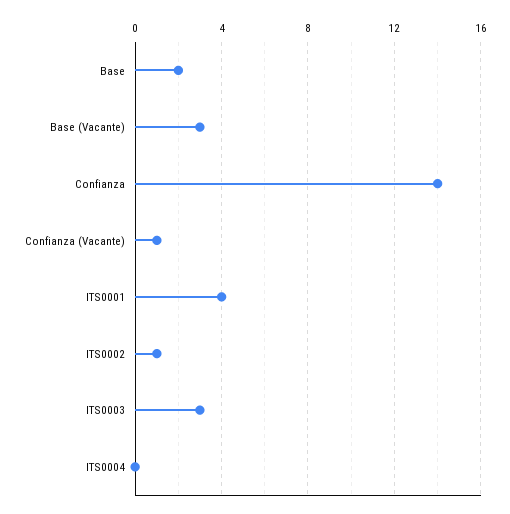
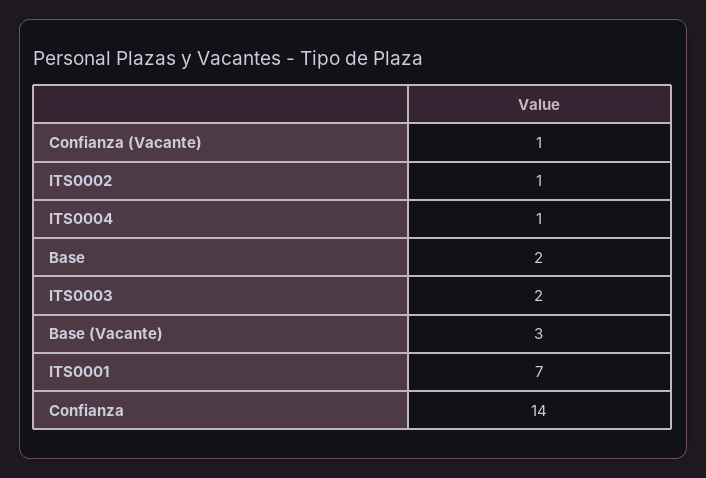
  {
    "Base": 2,
    "Base (Vacante)": 3,
    "Confianza": 14,
    "Confianza (Vacante)": 1,
-   "ITS0001": 4,
+   "ITS0001": 7,
    "ITS0002": 1,
-   "ITS0003": 3,
+   "ITS0003": 2,
-   "ITS0004": 0
+   "ITS0004": 1
  }

